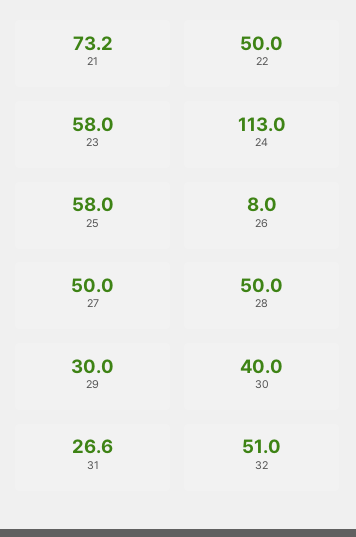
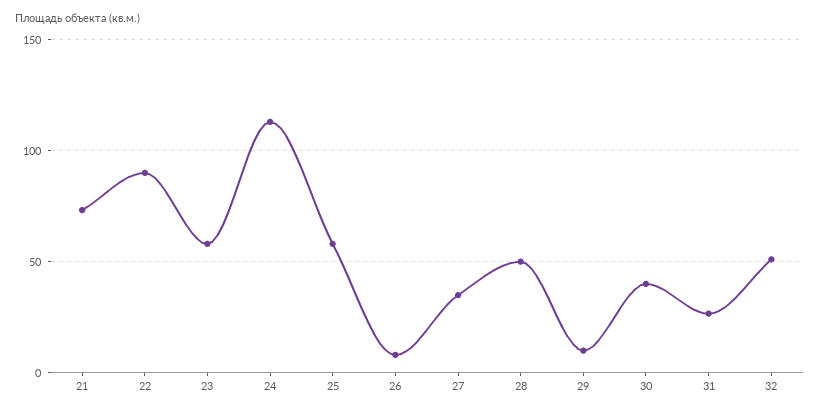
  {
    "21": 73.2,
-   "22": 50,
+   "22": 90,
    "23": 58,
    "24": 113,
    "25": 58,
    "26": 8,
-   "27": 50,
+   "27": 35,
    "28": 50,
-   "29": 30,
+   "29": 10,
    "30": 40,
    "31": 26.6,
    "32": 51
  }

